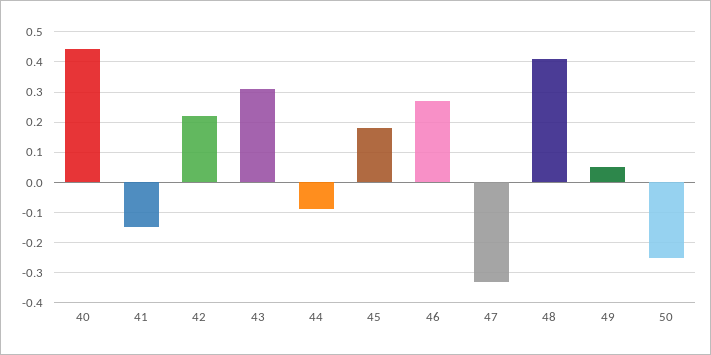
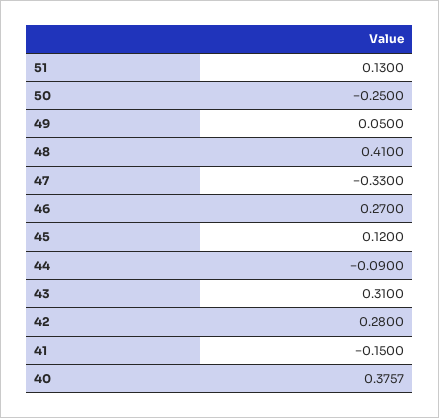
  {
-   "40": 0.44,
+   "40": 0.3757,
    "41": -0.15,
-   "42": 0.22,
+   "42": 0.28,
    "43": 0.31,
    "44": -0.09,
-   "45": 0.18,
+   "45": 0.12,
    "46": 0.27,
    "47": -0.33,
    "48": 0.41,
    "49": 0.05,
-   "50": -0.25
+   "50": -0.25,
+   "51": 0.13
  }

